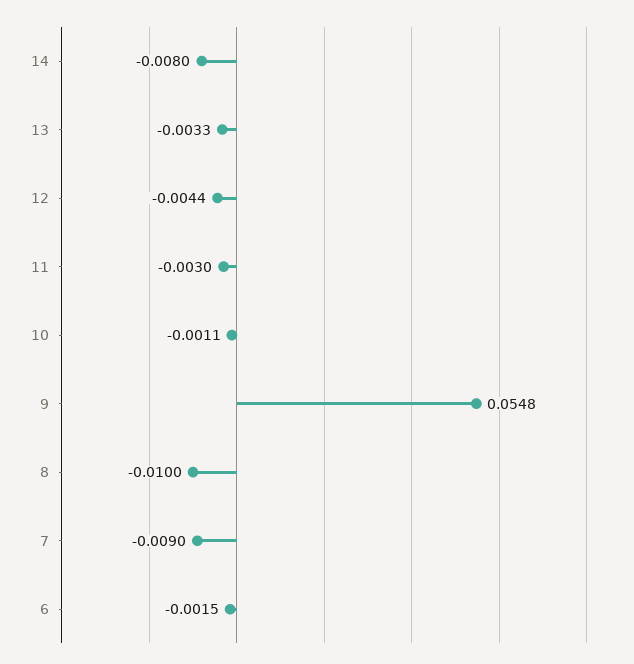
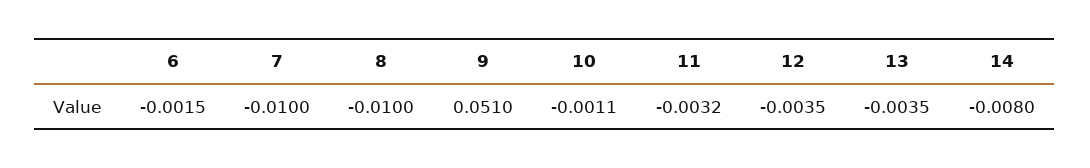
  {
    "14": -0.008,
-   "13": -0.0033,
+   "13": -0.0035,
-   "12": -0.0044,
+   "12": -0.0035,
-   "11": -0.003,
+   "11": -0.0032,
    "10": -0.0011,
-   "9": 0.0548,
+   "9": 0.051,
    "8": -0.01,
-   "7": -0.009,
+   "7": -0.01,
    "6": -0.0015
  }

